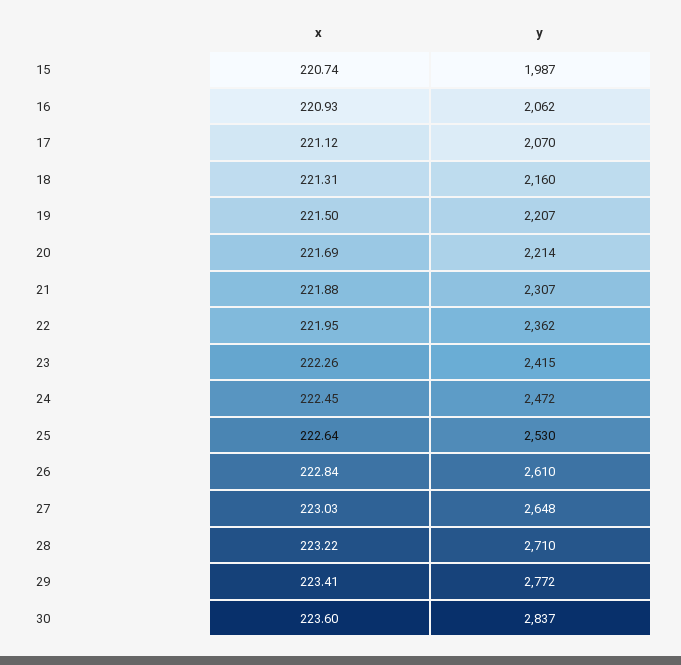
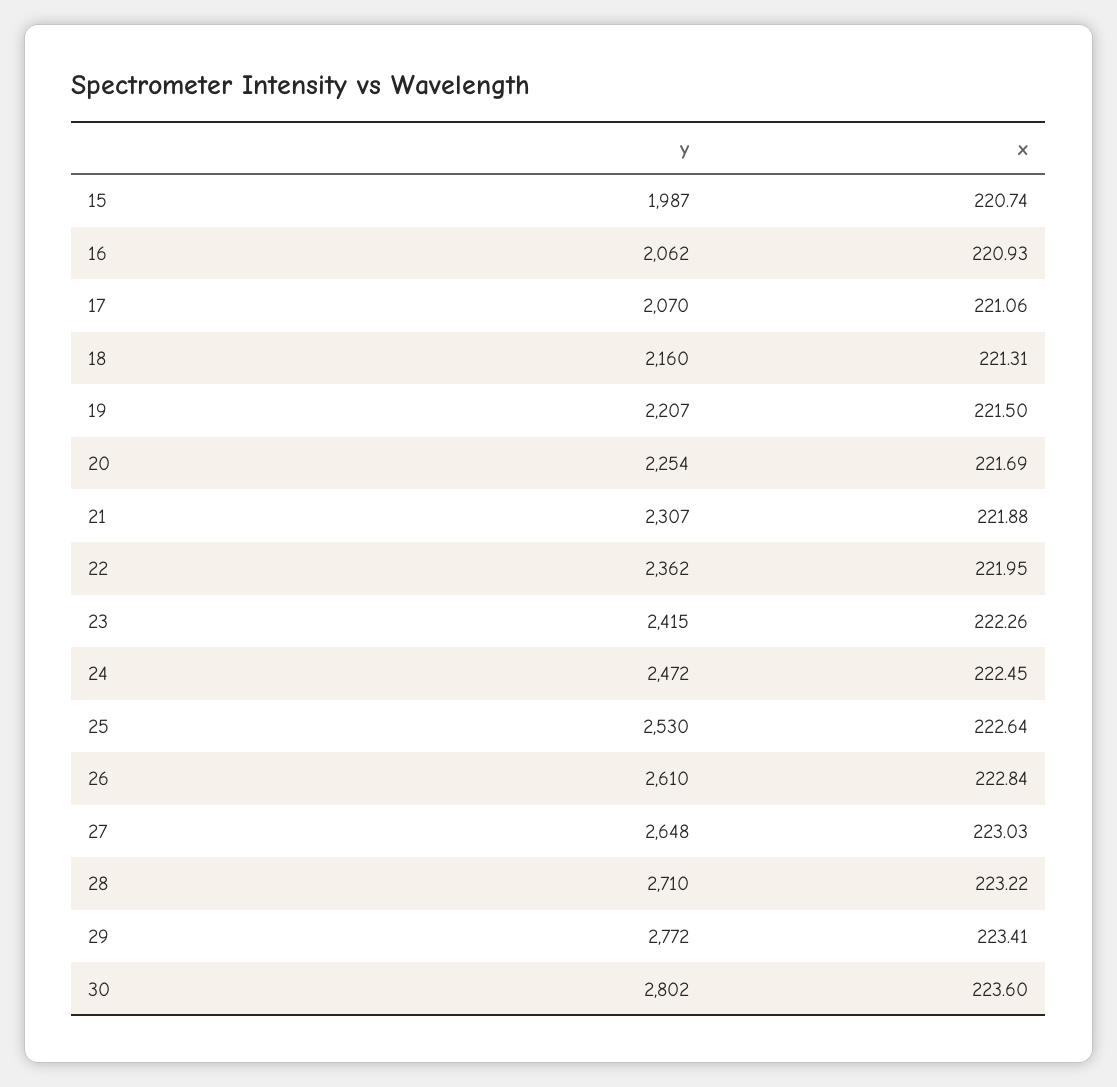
  {
    "x": {
      "15": 220.74,
      "16": 220.93,
-     "17": 221.12,
+     "17": 221.06,
      "18": 221.31,
      "19": 221.5,
      "20": 221.69,
      "21": 221.88,
      "22": 221.95,
      "23": 222.26,
      "24": 222.45,
      "25": 222.64,
      "26": 222.84,
      "27": 223.03,
      "28": 223.22,
      "29": 223.41,
      "30": 223.6
    },
    "y": {
      "15": 1987,
      "16": 2062,
      "17": 2070,
      "18": 2160,
      "19": 2207,
-     "20": 2214,
+     "20": 2254,
      "21": 2307,
      "22": 2362,
      "23": 2415,
      "24": 2472,
      "25": 2530,
      "26": 2610,
      "27": 2648,
      "28": 2710,
      "29": 2772,
-     "30": 2837
+     "30": 2802
    }
  }

